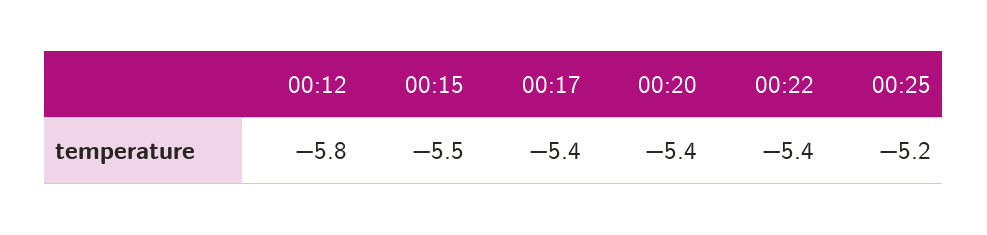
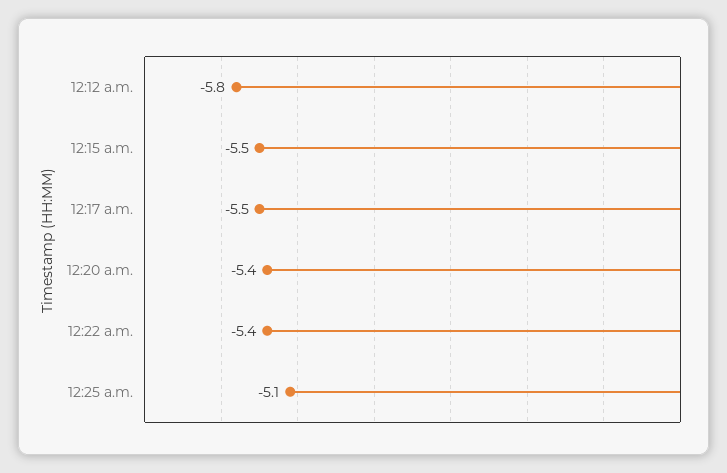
  {
    "00:12": -5.8,
    "00:15": -5.5,
-   "00:17": -5.4,
+   "00:17": -5.5,
    "00:20": -5.4,
    "00:22": -5.4,
-   "00:25": -5.2
+   "00:25": -5.1
  }

